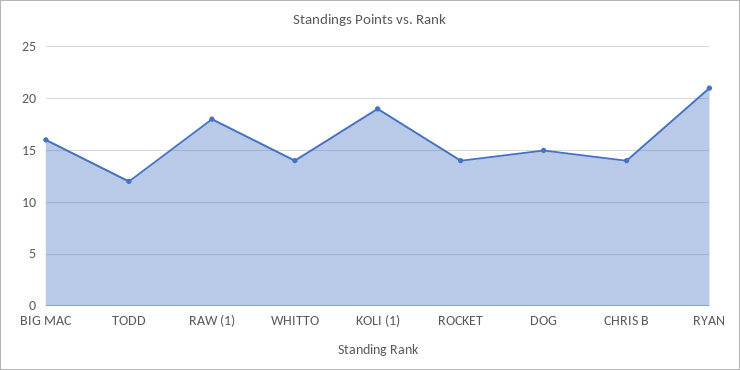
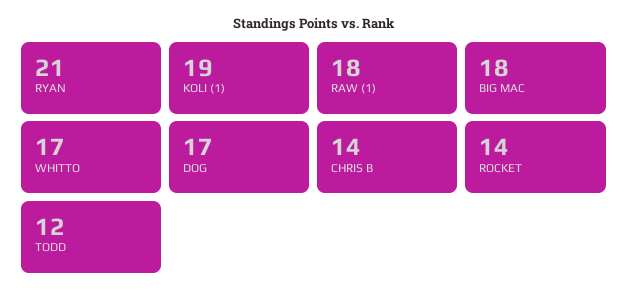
  {
-   "BIG MAC": 16,
+   "BIG MAC": 18,
    "TODD": 12,
    "RAW (1)": 18,
-   "WHITTO": 14,
+   "WHITTO": 17,
    "KOLI (1)": 19,
    "ROCKET": 14,
-   "DOG": 15,
+   "DOG": 17,
    "CHRIS B": 14,
    "RYAN": 21
  }

